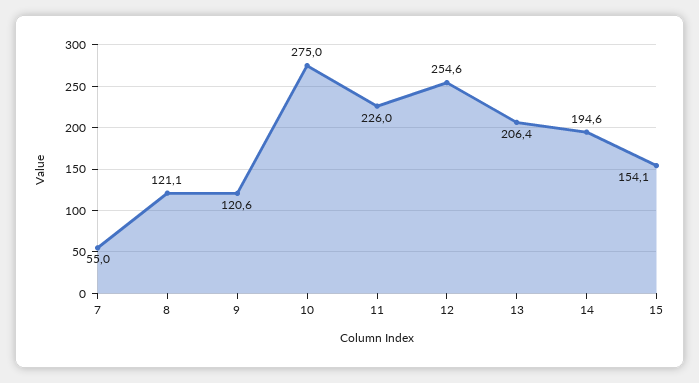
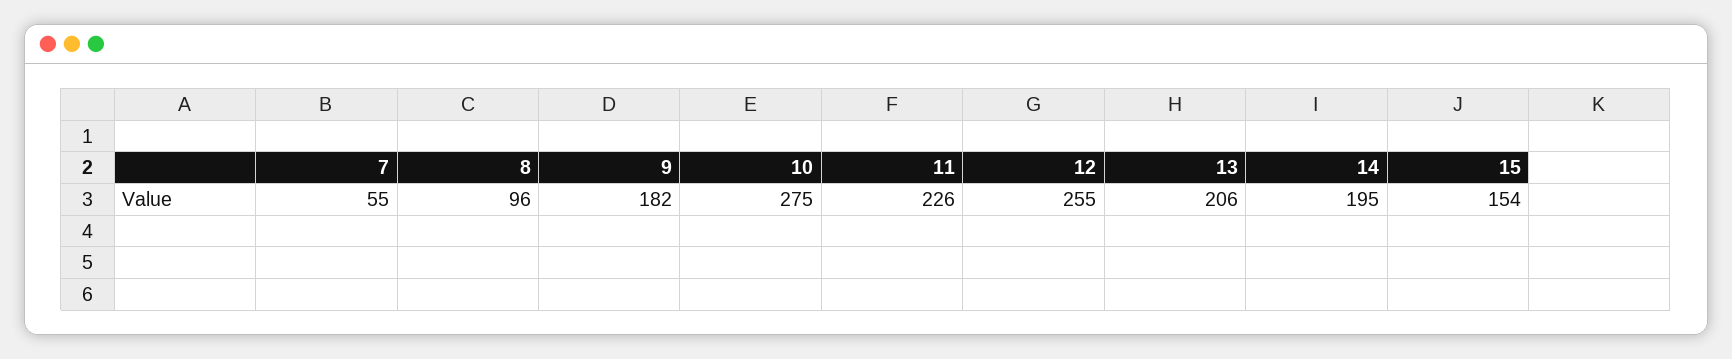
  {
    "7": 55,
-   "8": 121.1,
+   "8": 96,
-   "9": 120.6,
+   "9": 182,
    "10": 275,
    "11": 226,
    "12": 254.6,
    "13": 206.4,
    "14": 194.6,
    "15": 154.1
  }

